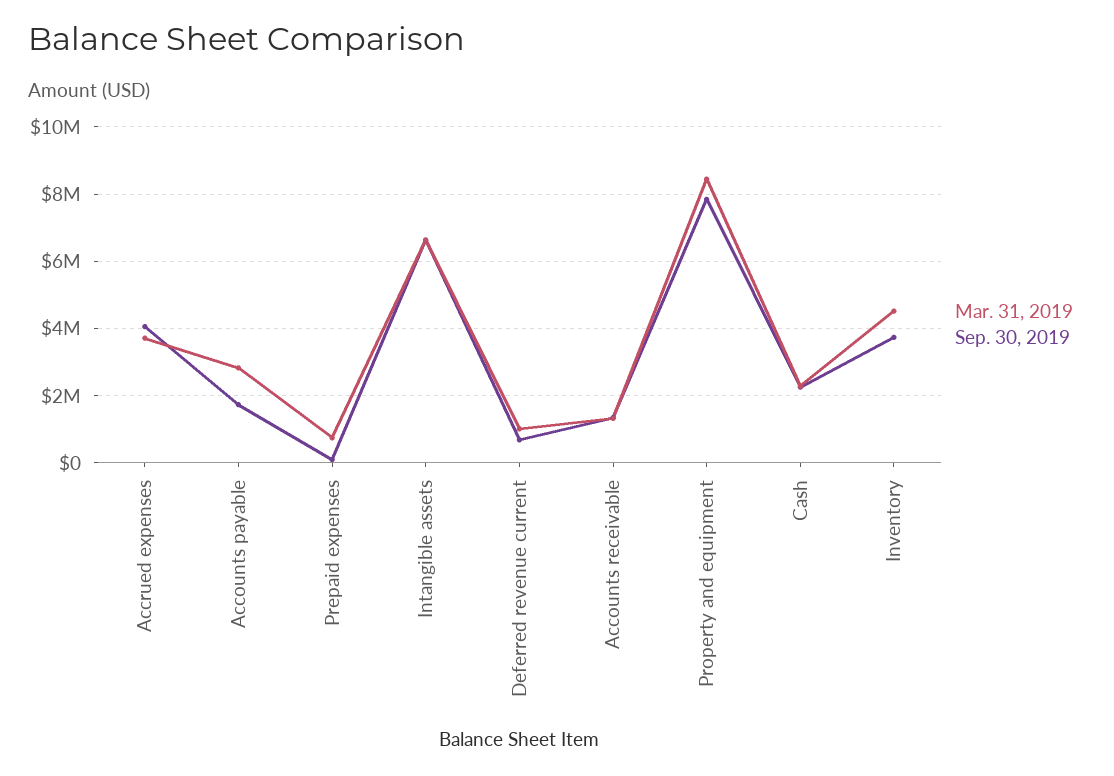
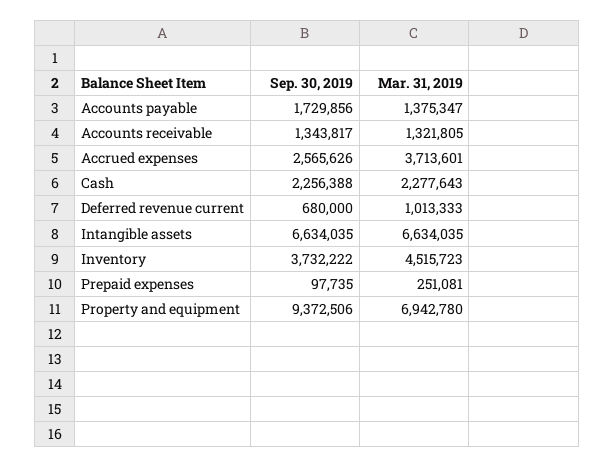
  {
    "Mar. 31, 2019": {
      "Accrued expenses": 3713601,
-     "Accounts payable": 2800000,
+     "Accounts payable": 1375347,
-     "Prepaid expenses": 800000,
+     "Prepaid expenses": 251081,
      "Intangible assets": 6634035,
      "Deferred revenue current": 1013333,
      "Accounts receivable": 1321805,
-     "Property and equipment": 8400000,
+     "Property and equipment": 6942780,
      "Cash": 2277643,
      "Inventory": 4515723
    },
    "Sep. 30, 2019": {
-     "Accrued expenses": 4000000,
+     "Accrued expenses": 2565626,
      "Accounts payable": 1729856,
      "Prepaid expenses": 97735,
      "Intangible assets": 6634035,
      "Deferred revenue current": 680000,
      "Accounts receivable": 1343817,
-     "Property and equipment": 7800000,
+     "Property and equipment": 9372506,
      "Cash": 2256388,
      "Inventory": 3732222
    }
  }

